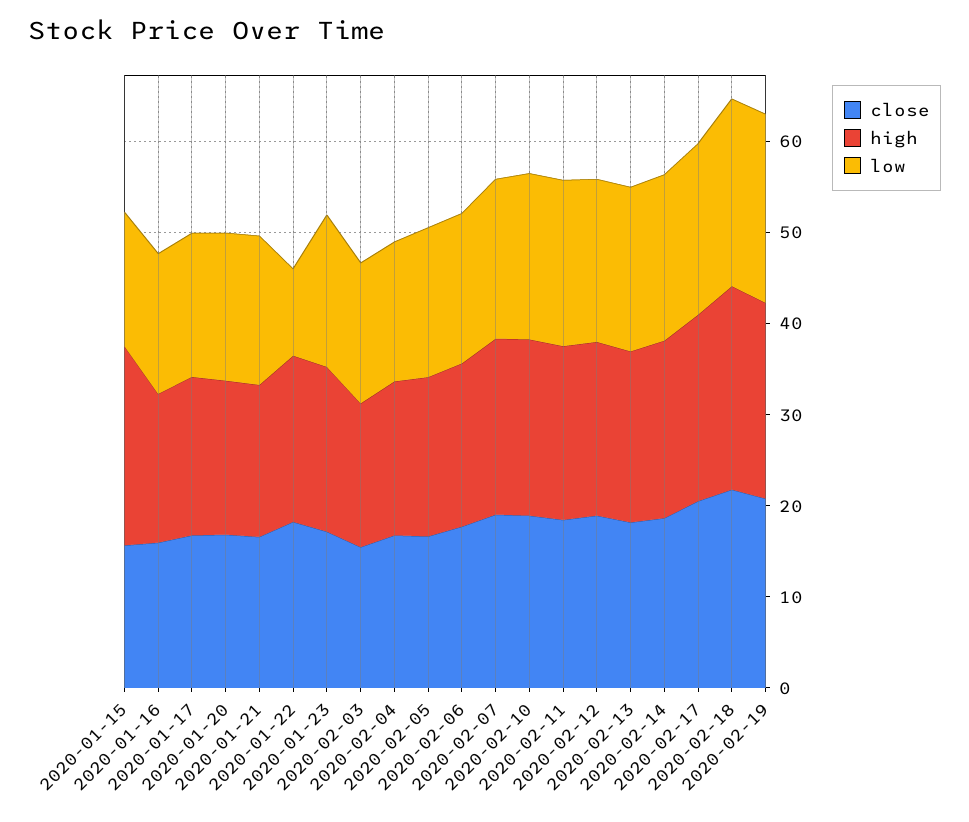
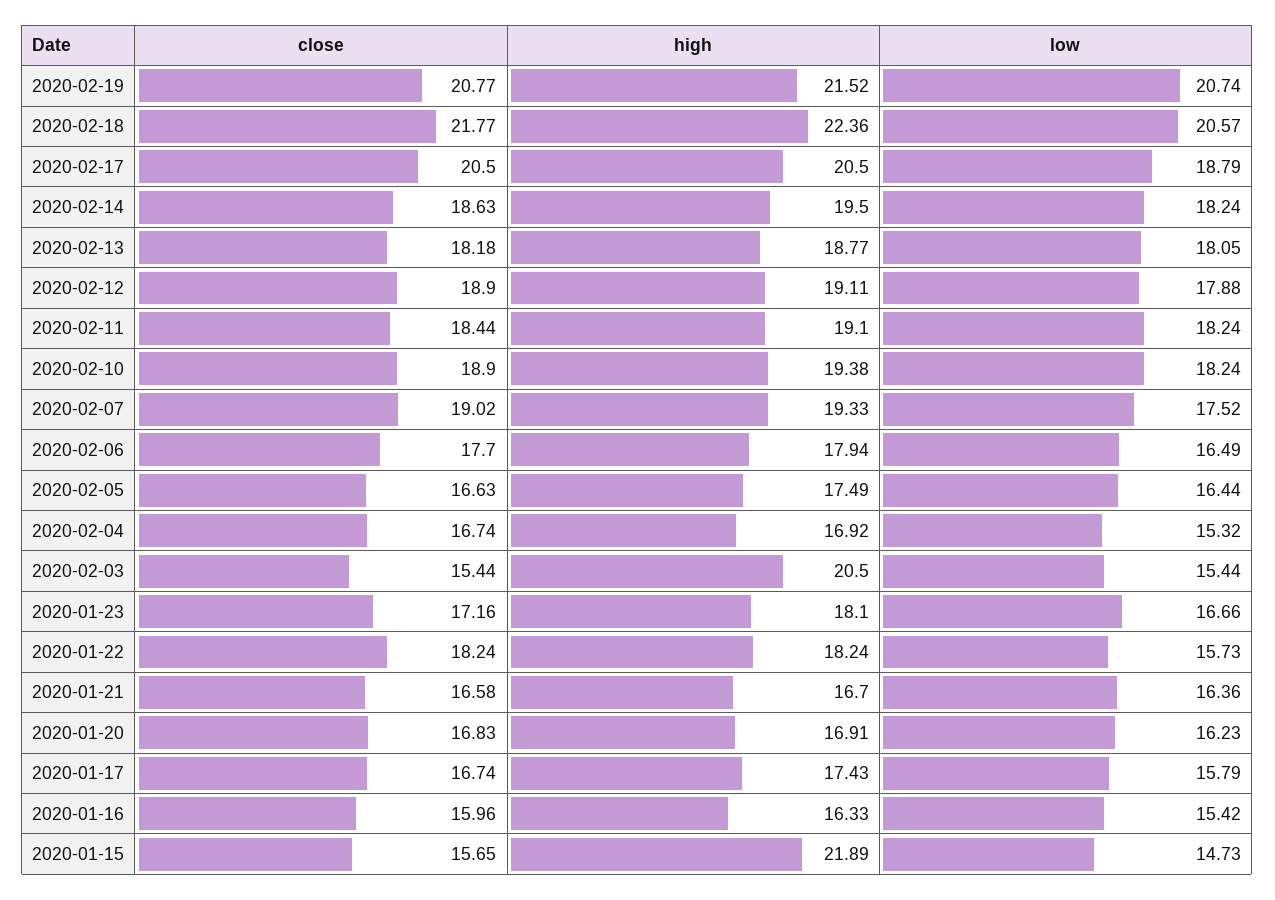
  {
    "close": {
      "2020-01-15": 15.65,
      "2020-01-16": 15.96,
      "2020-01-17": 16.74,
      "2020-01-20": 16.83,
      "2020-01-21": 16.58,
      "2020-01-22": 18.24,
      "2020-01-23": 17.16,
      "2020-02-03": 15.44,
      "2020-02-04": 16.74,
      "2020-02-05": 16.63,
      "2020-02-06": 17.7,
      "2020-02-07": 19.02,
      "2020-02-10": 18.9,
      "2020-02-11": 18.44,
      "2020-02-12": 18.9,
      "2020-02-13": 18.18,
      "2020-02-14": 18.63,
      "2020-02-17": 20.5,
      "2020-02-18": 21.77,
      "2020-02-19": 20.77
    },
    "high": {
      "2020-01-15": 21.89,
      "2020-01-16": 16.33,
      "2020-01-17": 17.43,
      "2020-01-20": 16.91,
      "2020-01-21": 16.7,
      "2020-01-22": 18.24,
      "2020-01-23": 18.1,
-     "2020-02-03": 16,
+     "2020-02-03": 20.5,
      "2020-02-04": 16.92,
      "2020-02-05": 17.49,
      "2020-02-06": 17.94,
      "2020-02-07": 19.33,
      "2020-02-10": 19.38,
      "2020-02-11": 19.1,
      "2020-02-12": 19.11,
      "2020-02-13": 18.77,
      "2020-02-14": 19.5,
      "2020-02-17": 20.5,
      "2020-02-18": 22.36,
      "2020-02-19": 21.52
    },
    "low": {
      "2020-01-15": 14.73,
      "2020-01-16": 15.42,
      "2020-01-17": 15.79,
      "2020-01-20": 16.23,
      "2020-01-21": 16.36,
-     "2020-01-22": 10,
+     "2020-01-22": 15.73,
      "2020-01-23": 16.66,
      "2020-02-03": 15.44,
      "2020-02-04": 15.32,
      "2020-02-05": 16.44,
      "2020-02-06": 16.49,
      "2020-02-07": 17.52,
      "2020-02-10": 18.24,
      "2020-02-11": 18.24,
      "2020-02-12": 17.88,
      "2020-02-13": 18.05,
      "2020-02-14": 18.24,
      "2020-02-17": 18.79,
      "2020-02-18": 20.57,
      "2020-02-19": 20.74
    }
  }

